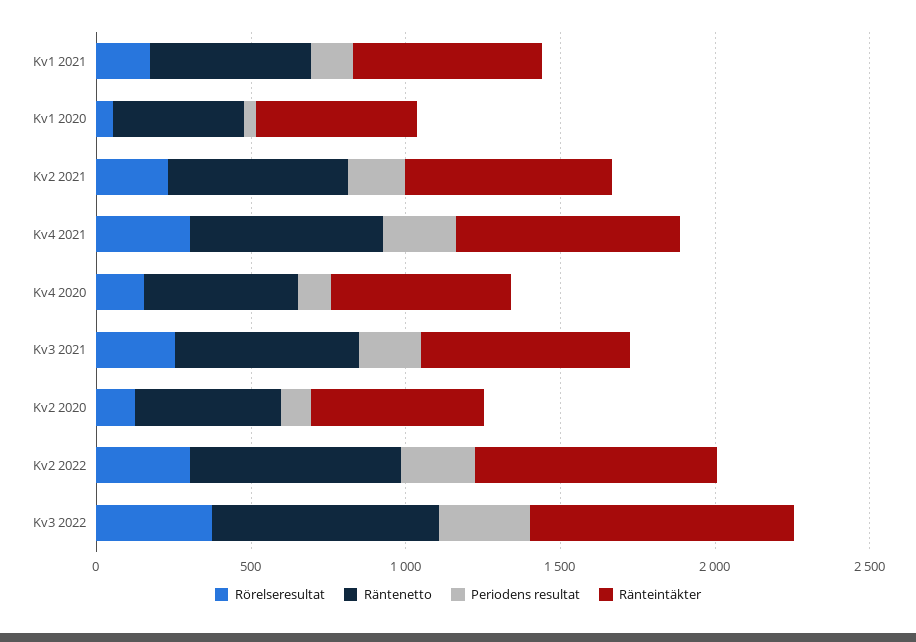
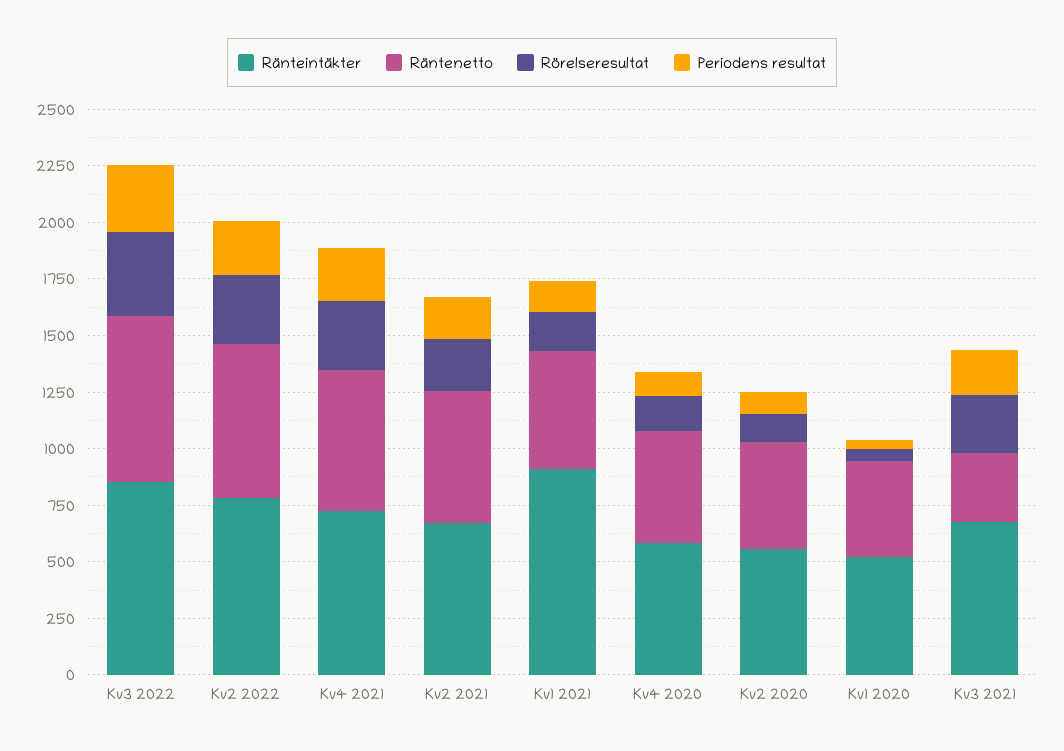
  {
    "Rörelseresultat": {
      "Kv1 2021": 150,
      "Kv1 2020": 50,
      "Kv2 2021": 250,
      "Kv4 2021": 300,
      "Kv4 2020": 150,
      "Kv3 2021": 250,
      "Kv2 2020": 100,
      "Kv2 2022": 300,
      "Kv3 2022": 350
    },
    "Räntenetto": {
      "Kv1 2021": 500,
      "Kv1 2020": 400,
      "Kv2 2021": 600,
      "Kv4 2021": 600,
      "Kv4 2020": 500,
-     "Kv3 2021": 600,
+     "Kv3 2021": 300,
      "Kv2 2020": 450,
      "Kv2 2022": 700,
      "Kv3 2022": 750
    },
    "Periodens resultat": {
      "Kv1 2021": 150,
      "Kv1 2020": 50,
      "Kv2 2021": 200,
      "Kv4 2021": 250,
      "Kv4 2020": 100,
      "Kv3 2021": 200,
      "Kv2 2020": 100,
      "Kv2 2022": 250,
      "Kv3 2022": 300
    },
    "Ränteintäkter": {
-     "Kv1 2021": 600,
+     "Kv1 2021": 900,
      "Kv1 2020": 500,
      "Kv2 2021": 650,
      "Kv4 2021": 750,
      "Kv4 2020": 600,
      "Kv3 2021": 700,
      "Kv2 2020": 550,
      "Kv2 2022": 800,
      "Kv3 2022": 850
    }
  }

